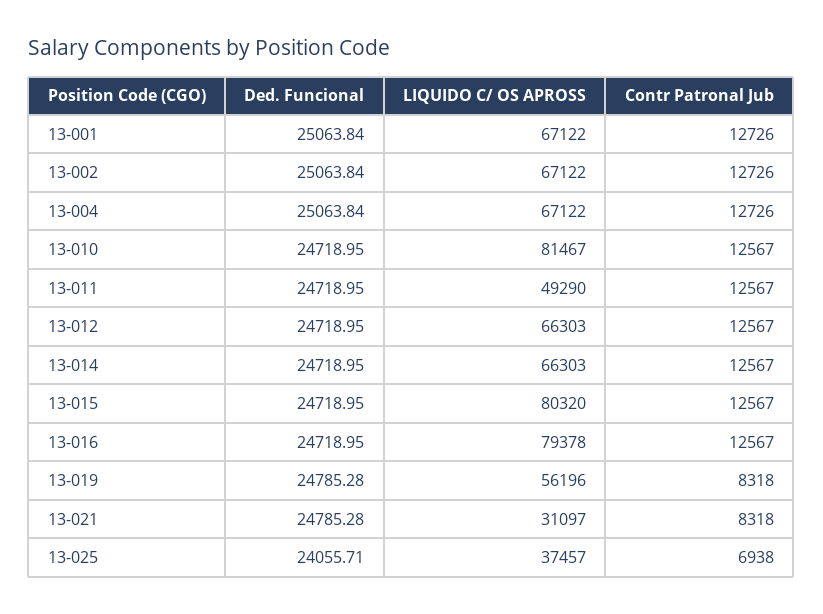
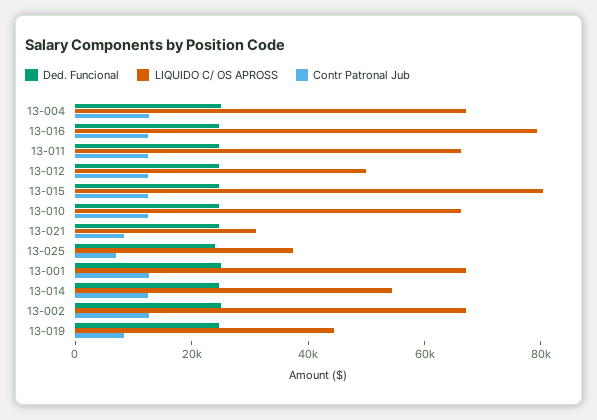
  {
    "Ded. Funcional": {
      "13-001": 25063.84,
      "13-002": 25063.84,
      "13-004": 25063.84,
      "13-010": 24718.95,
      "13-011": 24718.95,
      "13-012": 24718.95,
      "13-014": 24718.95,
      "13-015": 24718.95,
      "13-016": 24718.95,
      "13-019": 24785.28,
      "13-021": 24785.28,
      "13-025": 24055.71
    },
    "LIQUIDO C/ OS APROSS": {
      "13-001": 67122,
      "13-002": 67122,
      "13-004": 67122,
-     "13-010": 81467,
+     "13-010": 65000,
-     "13-011": 49290,
+     "13-011": 65000,
-     "13-012": 66303,
+     "13-012": 50000,
-     "13-014": 66303,
+     "13-014": 55000,
      "13-015": 80320,
      "13-016": 79378,
-     "13-019": 56196,
+     "13-019": 45000,
      "13-021": 31097,
      "13-025": 37457
    },
    "Contr Patronal Jub": {
      "13-001": 12726,
      "13-002": 12726,
      "13-004": 12726,
      "13-010": 12567,
      "13-011": 12567,
      "13-012": 12567,
      "13-014": 12567,
      "13-015": 12567,
      "13-016": 12567,
      "13-019": 8318,
      "13-021": 8318,
      "13-025": 6938
    }
  }

